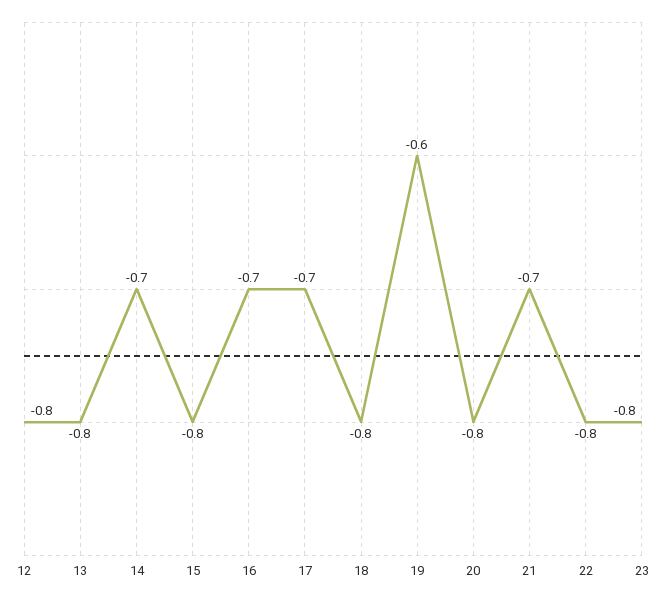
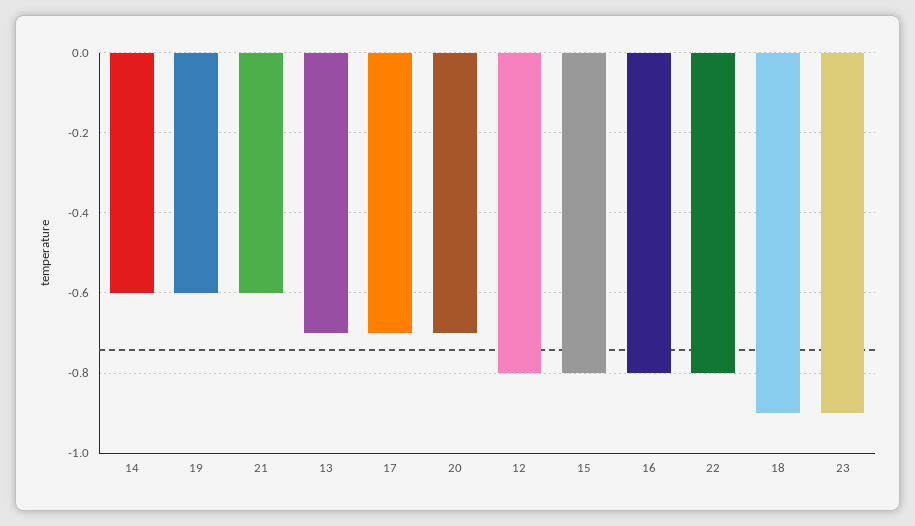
  {
    "12": -0.8,
-   "13": -0.8,
+   "13": -0.7,
-   "14": -0.7,
+   "14": -0.6,
    "15": -0.8,
-   "16": -0.7,
+   "16": -0.8,
    "17": -0.7,
-   "18": -0.8,
+   "18": -0.9,
    "19": -0.6,
-   "20": -0.8,
+   "20": -0.7,
-   "21": -0.7,
+   "21": -0.6,
    "22": -0.8,
-   "23": -0.8
+   "23": -0.9
  }

